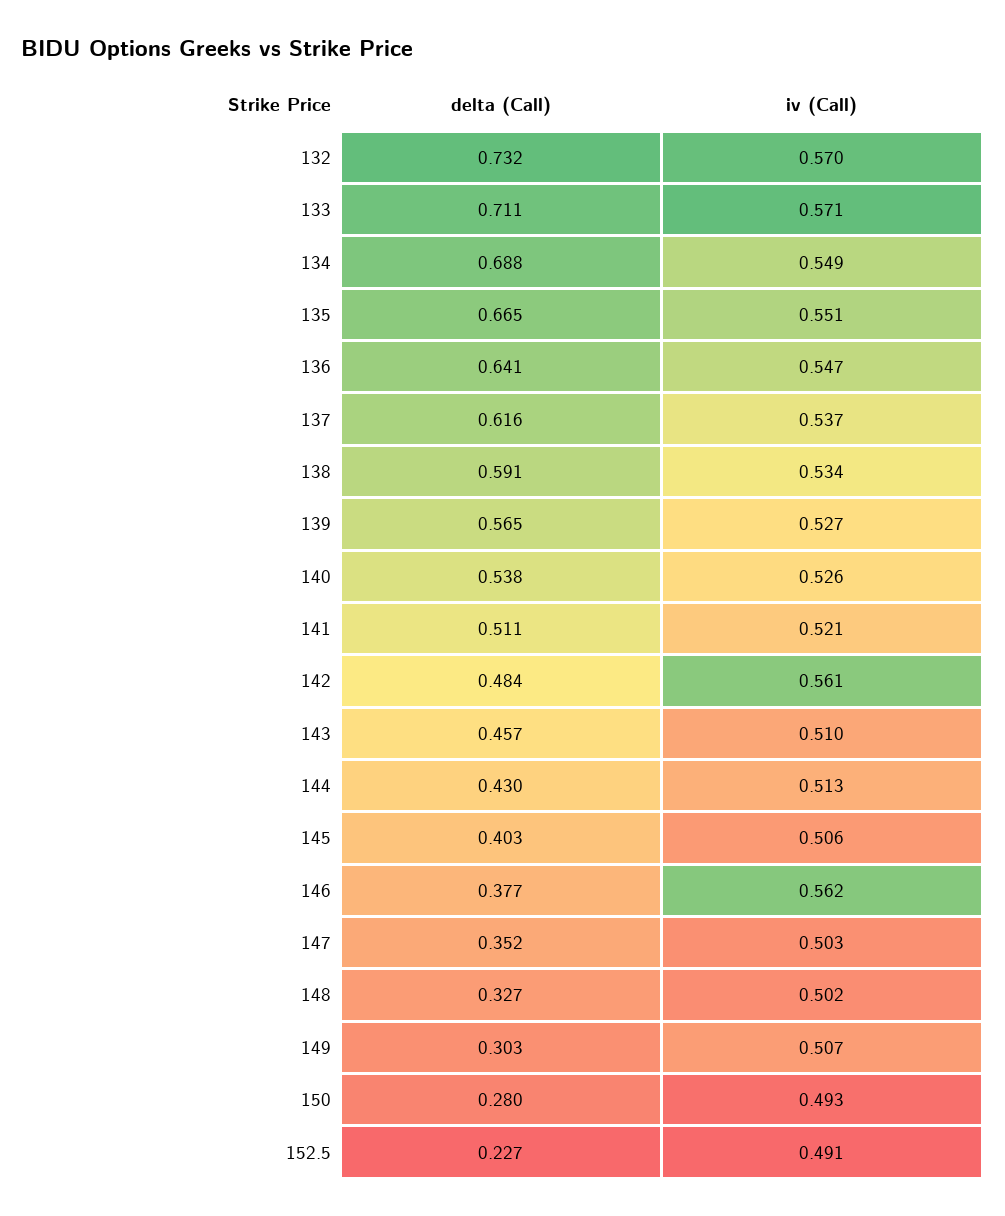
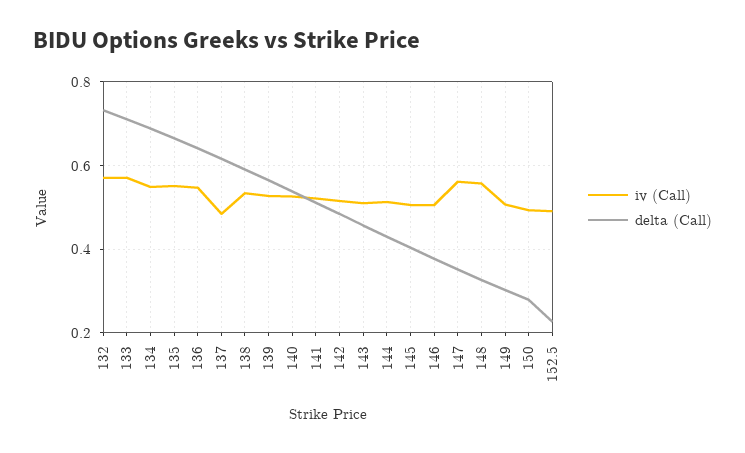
  {
    "delta (Call)": {
      "132": 0.732,
      "133": 0.711,
      "134": 0.688,
      "135": 0.665,
      "136": 0.641,
      "137": 0.616,
      "138": 0.591,
      "139": 0.565,
      "140": 0.538,
      "141": 0.511,
      "142": 0.484,
      "143": 0.457,
      "144": 0.43,
      "145": 0.403,
      "146": 0.377,
      "147": 0.352,
      "148": 0.327,
      "149": 0.303,
      "150": 0.28,
      "152.5": 0.227
    },
    "iv (Call)": {
      "132": 0.57,
      "133": 0.571,
      "134": 0.549,
      "135": 0.551,
      "136": 0.547,
-     "137": 0.537,
+     "137": 0.48,
      "138": 0.534,
      "139": 0.527,
      "140": 0.526,
      "141": 0.521,
-     "142": 0.561,
+     "142": 0.52,
      "143": 0.51,
      "144": 0.513,
      "145": 0.506,
-     "146": 0.562,
+     "146": 0.5,
-     "147": 0.503,
+     "147": 0.56,
-     "148": 0.502,
+     "148": 0.56,
      "149": 0.507,
      "150": 0.493,
      "152.5": 0.491
    }
  }

